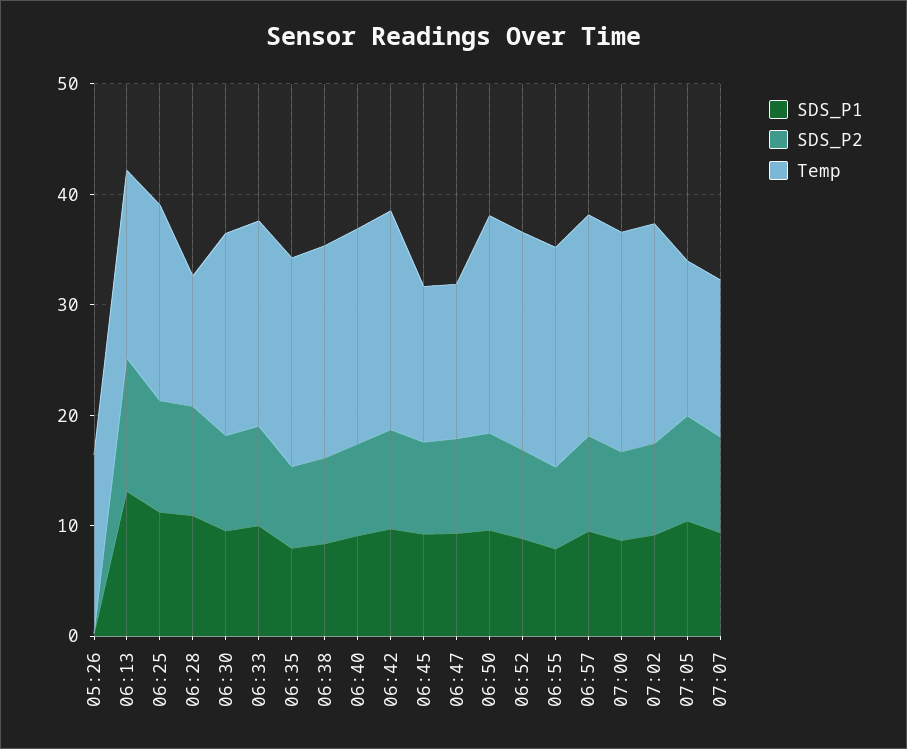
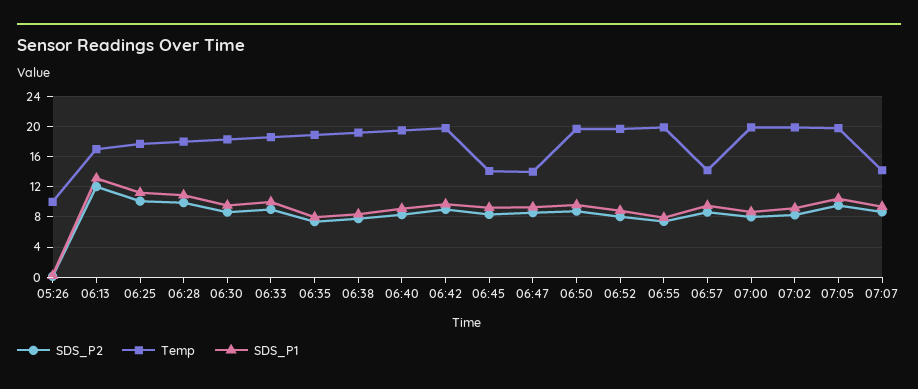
  {
    "SDS_P1": {
      "05:26": 0,
      "06:13": 13,
      "06:25": 11,
      "06:28": 11,
      "06:30": 10,
      "06:33": 10,
      "06:35": 8,
      "06:38": 8,
      "06:40": 9,
      "06:42": 10,
      "06:45": 9,
      "06:47": 9,
      "06:50": 10,
      "06:52": 9,
      "06:55": 8,
      "06:57": 10,
      "07:00": 9,
      "07:02": 9,
      "07:05": 10,
      "07:07": 9
    },
    "SDS_P2": {
      "05:26": 0,
      "06:13": 12,
      "06:25": 10,
      "06:28": 10,
      "06:30": 9,
      "06:33": 9,
      "06:35": 7,
      "06:38": 8,
      "06:40": 8,
      "06:42": 9,
      "06:45": 8,
      "06:47": 9,
      "06:50": 9,
      "06:52": 8,
      "06:55": 7,
      "06:57": 9,
      "07:00": 8,
      "07:02": 8,
      "07:05": 10,
      "07:07": 9
    },
    "Temp": {
-     "05:26": 16,
+     "05:26": 10,
      "06:13": 17,
      "06:25": 18,
-     "06:28": 12,
+     "06:28": 18,
      "06:30": 18,
      "06:33": 19,
      "06:35": 19,
      "06:38": 19,
      "06:40": 20,
      "06:42": 20,
      "06:45": 14,
      "06:47": 14,
      "06:50": 20,
      "06:52": 20,
      "06:55": 20,
-     "06:57": 20,
+     "06:57": 14,
      "07:00": 20,
      "07:02": 20,
-     "07:05": 14,
+     "07:05": 20,
      "07:07": 14
    }
  }

